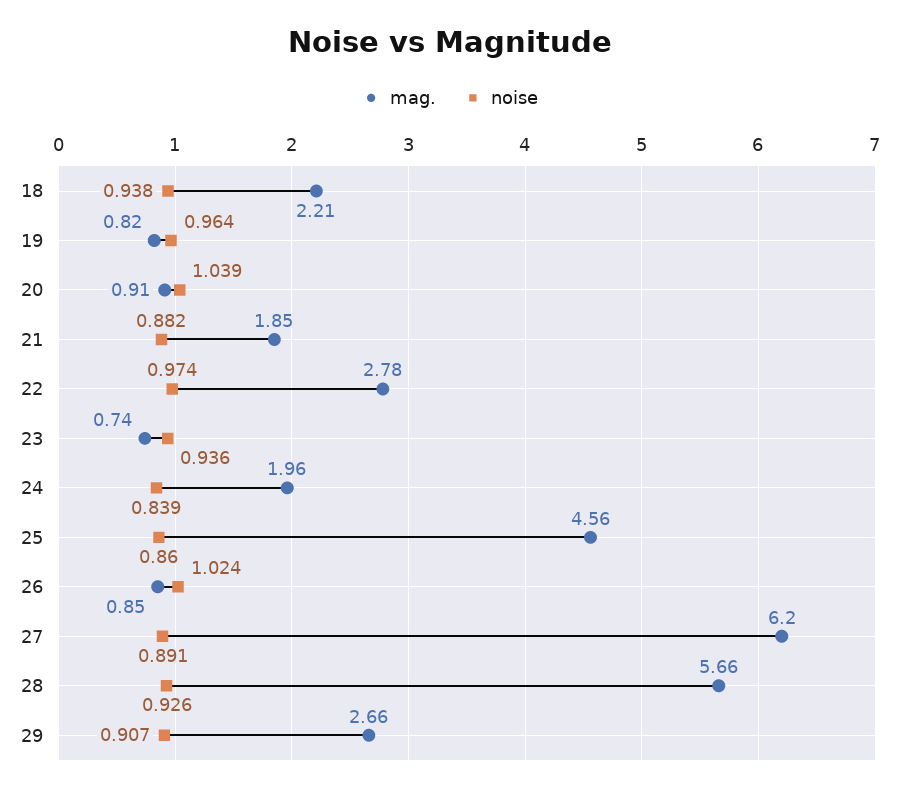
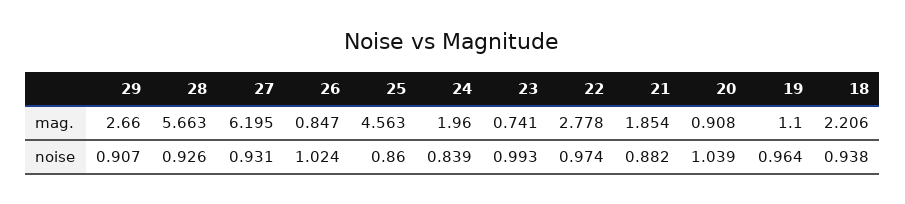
  {
    "mag.": {
      "18": 2.206,
-     "19": 0.82,
+     "19": 1.1,
      "20": 0.908,
      "21": 1.854,
      "22": 2.778,
      "23": 0.741,
      "24": 1.96,
      "25": 4.563,
      "26": 0.847,
      "27": 6.195,
      "28": 5.663,
      "29": 2.66
    },
    "noise": {
      "18": 0.938,
      "19": 0.964,
      "20": 1.039,
      "21": 0.882,
      "22": 0.974,
-     "23": 0.936,
+     "23": 0.993,
      "24": 0.839,
      "25": 0.86,
      "26": 1.024,
-     "27": 0.891,
+     "27": 0.931,
      "28": 0.926,
      "29": 0.907
    }
  }

